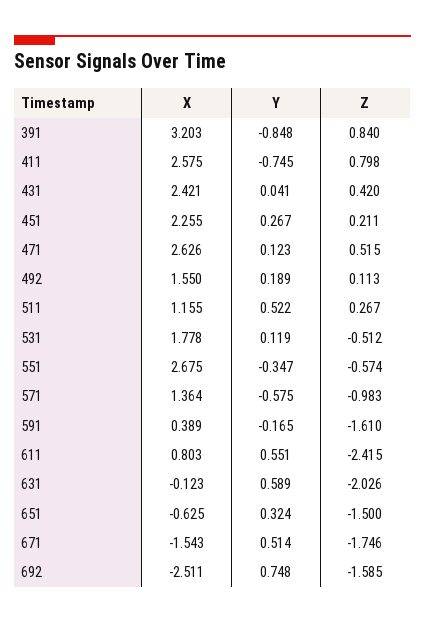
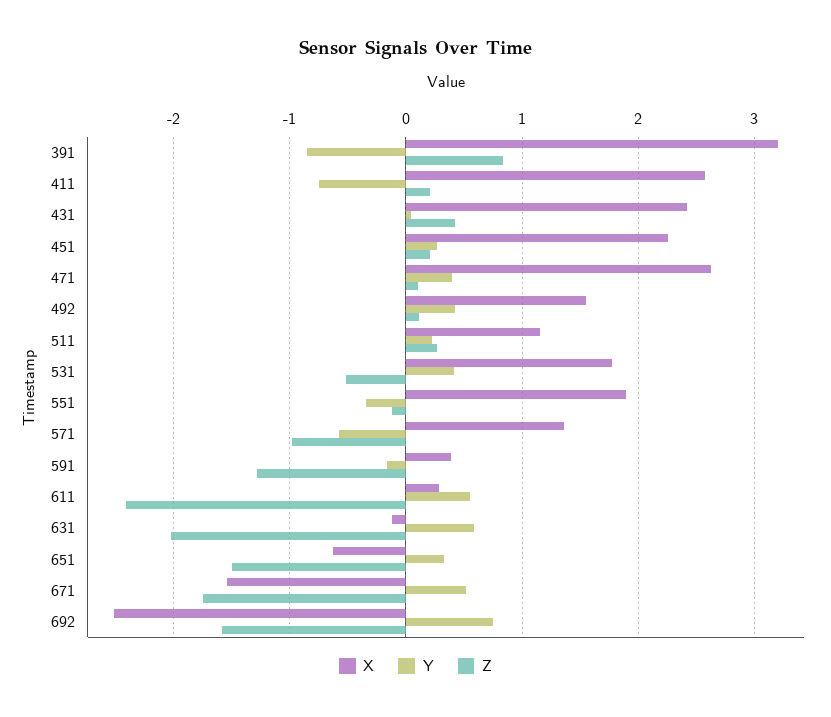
  {
    "X": {
      "391": 3.203,
      "411": 2.575,
      "431": 2.421,
      "451": 2.255,
      "471": 2.626,
      "492": 1.55,
      "511": 1.155,
      "531": 1.778,
-     "551": 2.675,
+     "551": 1.9,
      "571": 1.364,
      "591": 0.389,
-     "611": 0.803,
+     "611": 0.3,
      "631": -0.123,
      "651": -0.625,
      "671": -1.543,
      "692": -2.511
    },
    "Y": {
      "391": -0.848,
      "411": -0.745,
      "431": 0.041,
      "451": 0.267,
-     "471": 0.123,
+     "471": 0.4,
-     "492": 0.189,
+     "492": 0.4,
-     "511": 0.522,
+     "511": 0.2,
-     "531": 0.119,
+     "531": 0.4,
      "551": -0.347,
      "571": -0.575,
      "591": -0.165,
      "611": 0.551,
      "631": 0.589,
      "651": 0.324,
      "671": 0.514,
      "692": 0.748
    },
    "Z": {
      "391": 0.84,
-     "411": 0.798,
+     "411": 0.2,
      "431": 0.42,
      "451": 0.211,
-     "471": 0.515,
+     "471": 0.1,
      "492": 0.113,
      "511": 0.267,
      "531": -0.512,
-     "551": -0.574,
+     "551": -0.1,
      "571": -0.983,
-     "591": -1.61,
+     "591": -1.3,
      "611": -2.415,
      "631": -2.026,
      "651": -1.5,
      "671": -1.746,
      "692": -1.585
    }
  }

